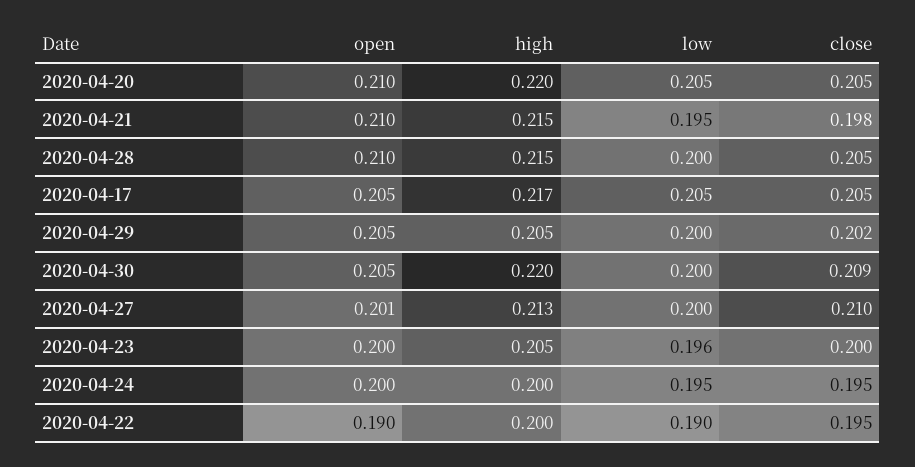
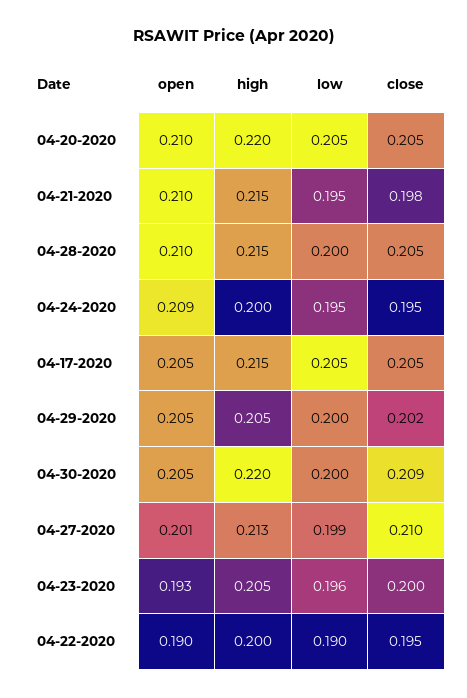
  {
    "open": {
      "2020-04-20": 0.21,
      "2020-04-21": 0.21,
      "2020-04-28": 0.21,
      "2020-04-17": 0.205,
      "2020-04-29": 0.205,
      "2020-04-30": 0.205,
      "2020-04-27": 0.201,
-     "2020-04-23": 0.2,
+     "2020-04-23": 0.193,
-     "2020-04-24": 0.2,
+     "2020-04-24": 0.209,
      "2020-04-22": 0.19
    },
    "high": {
      "2020-04-20": 0.22,
      "2020-04-21": 0.215,
      "2020-04-28": 0.215,
-     "2020-04-17": 0.217,
+     "2020-04-17": 0.215,
      "2020-04-29": 0.205,
      "2020-04-30": 0.22,
      "2020-04-27": 0.213,
      "2020-04-23": 0.205,
      "2020-04-24": 0.2,
      "2020-04-22": 0.2
    },
    "low": {
      "2020-04-20": 0.205,
      "2020-04-21": 0.195,
      "2020-04-28": 0.2,
      "2020-04-17": 0.205,
      "2020-04-29": 0.2,
      "2020-04-30": 0.2,
-     "2020-04-27": 0.2,
+     "2020-04-27": 0.199,
      "2020-04-23": 0.196,
      "2020-04-24": 0.195,
      "2020-04-22": 0.19
    },
    "close": {
      "2020-04-20": 0.205,
      "2020-04-21": 0.198,
      "2020-04-28": 0.205,
      "2020-04-17": 0.205,
      "2020-04-29": 0.202,
      "2020-04-30": 0.209,
      "2020-04-27": 0.21,
      "2020-04-23": 0.2,
      "2020-04-24": 0.195,
      "2020-04-22": 0.195
    }
  }

